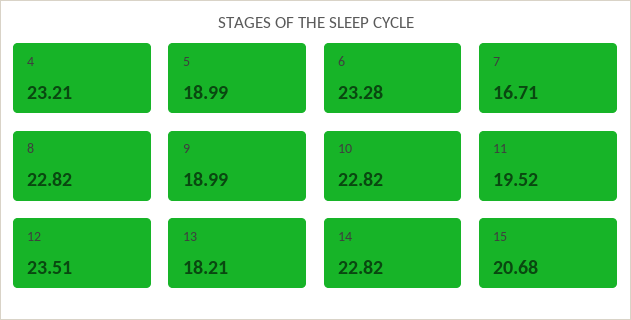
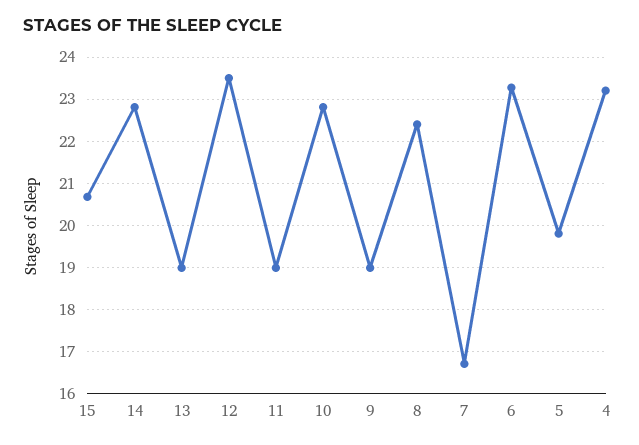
  {
    "4": 23.21,
-   "5": 18.99,
+   "5": 19.8,
    "6": 23.28,
    "7": 16.71,
-   "8": 22.82,
+   "8": 22.4,
    "9": 18.99,
    "10": 22.82,
-   "11": 19.52,
+   "11": 19,
    "12": 23.51,
-   "13": 18.21,
+   "13": 19,
    "14": 22.82,
    "15": 20.68
  }

